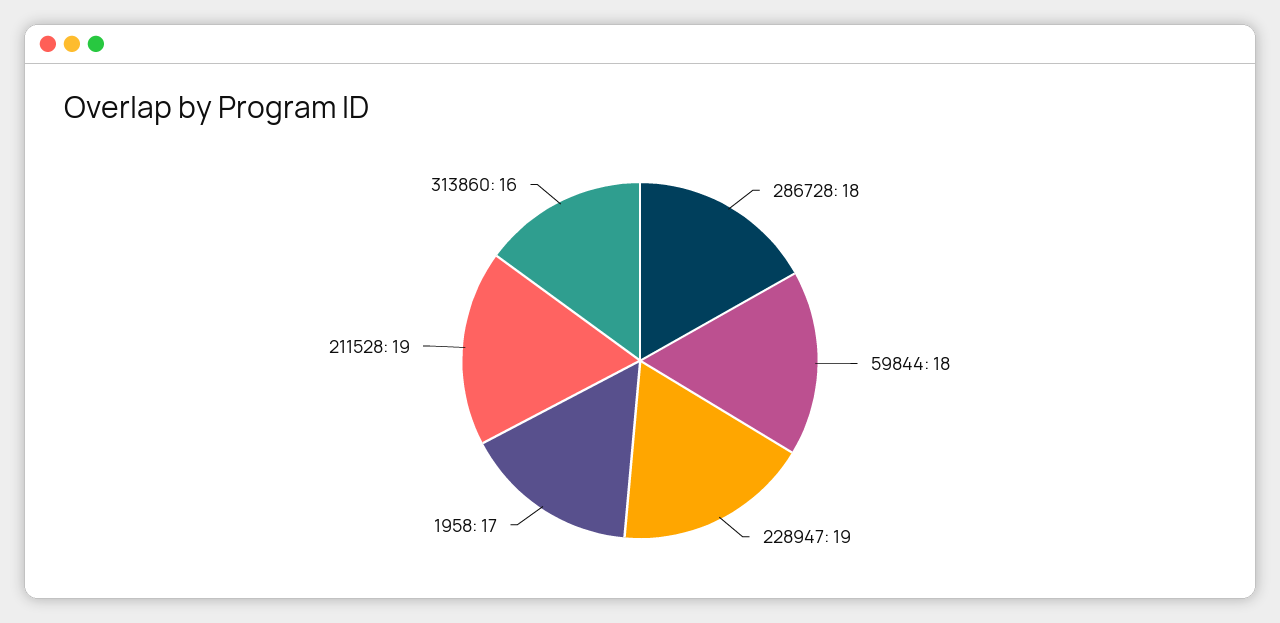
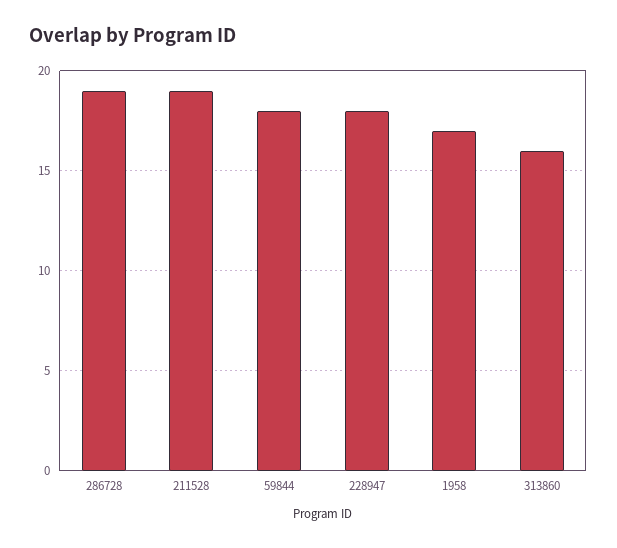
  {
-   "286728": 18,
+   "286728": 19,
    "59844": 18,
-   "228947": 19,
+   "228947": 18,
    "1958": 17,
    "211528": 19,
    "313860": 16
  }

